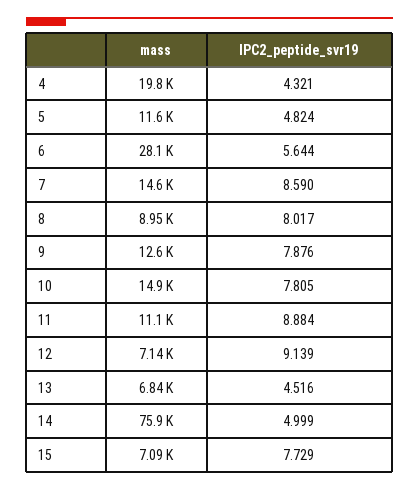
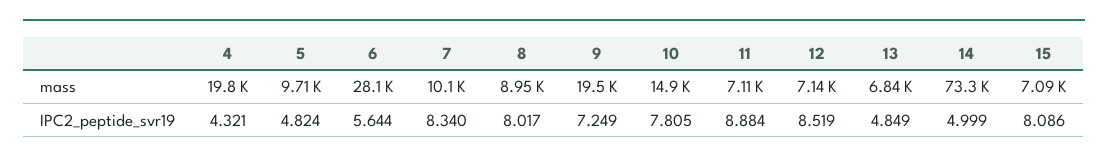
  {
    "mass": {
      "4": 19800,
-     "5": 11600,
+     "5": 9710,
      "6": 28100,
-     "7": 14600,
+     "7": 10100,
      "8": 8950,
-     "9": 12600,
+     "9": 19500,
      "10": 14900,
-     "11": 11100,
+     "11": 7110,
      "12": 7140,
      "13": 6840,
-     "14": 75900,
+     "14": 73300,
      "15": 7090
    },
    "IPC2_peptide_svr19": {
      "4": 4.321,
      "5": 4.824,
      "6": 5.644,
-     "7": 8.59,
+     "7": 8.34,
      "8": 8.017,
-     "9": 7.876,
+     "9": 7.249,
      "10": 7.805,
      "11": 8.884,
-     "12": 9.139,
+     "12": 8.519,
-     "13": 4.516,
+     "13": 4.849,
      "14": 4.999,
-     "15": 7.729
+     "15": 8.086
    }
  }

